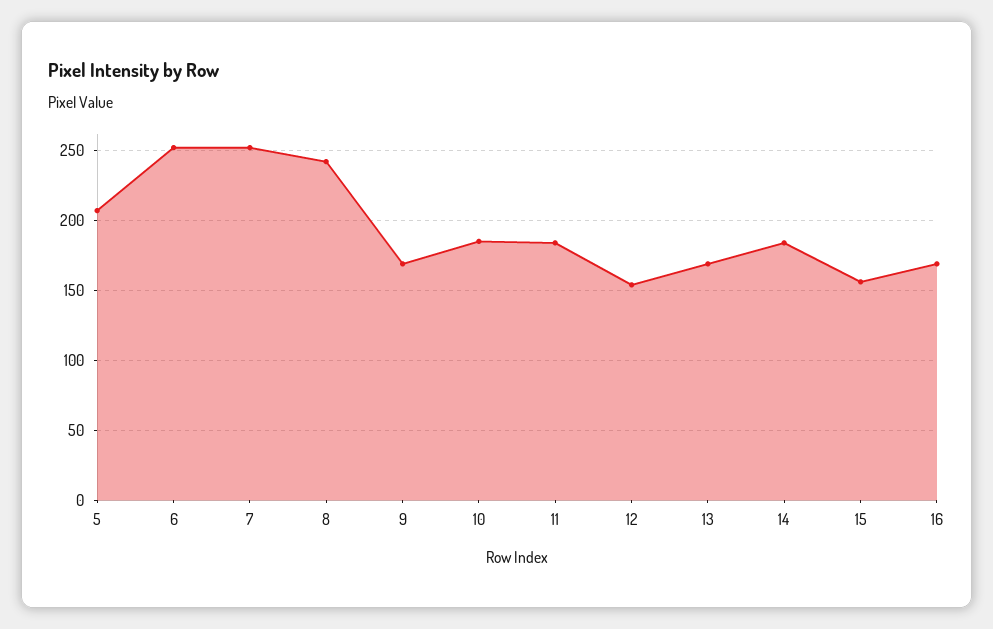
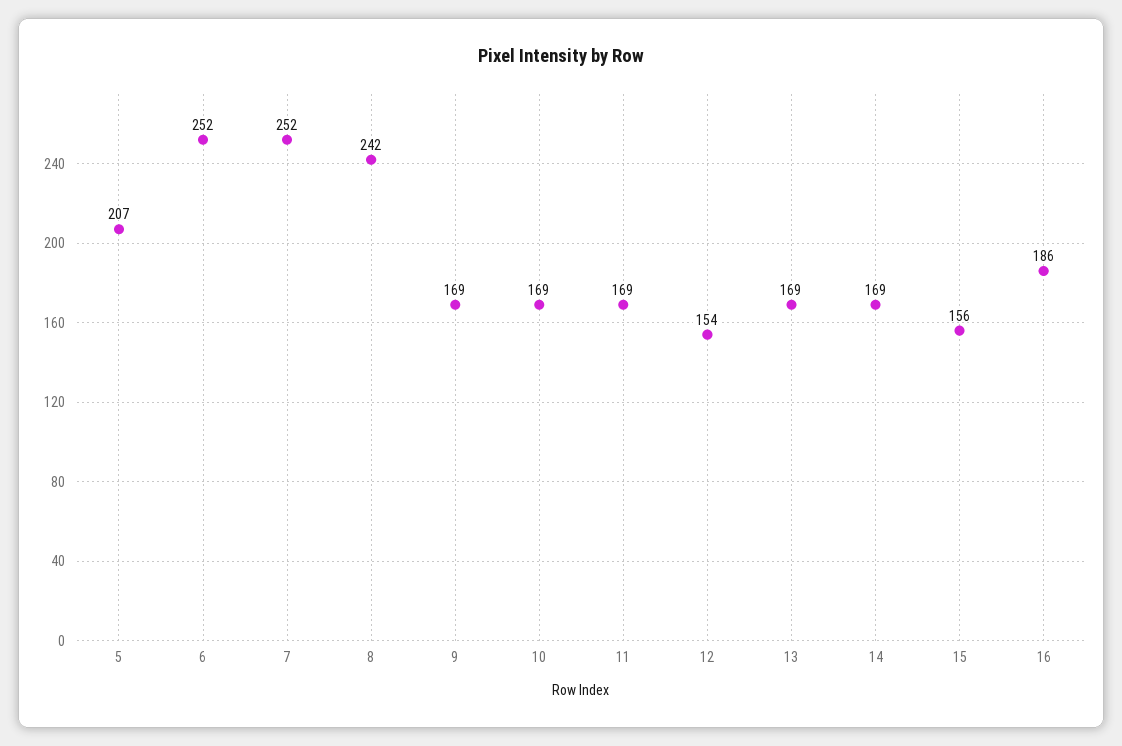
  {
    "5": 207,
    "6": 252,
    "7": 252,
    "8": 242,
    "9": 169,
-   "10": 185,
+   "10": 169,
-   "11": 185,
+   "11": 169,
    "12": 154,
    "13": 169,
-   "14": 185,
+   "14": 169,
    "15": 156,
-   "16": 170
+   "16": 186
  }

